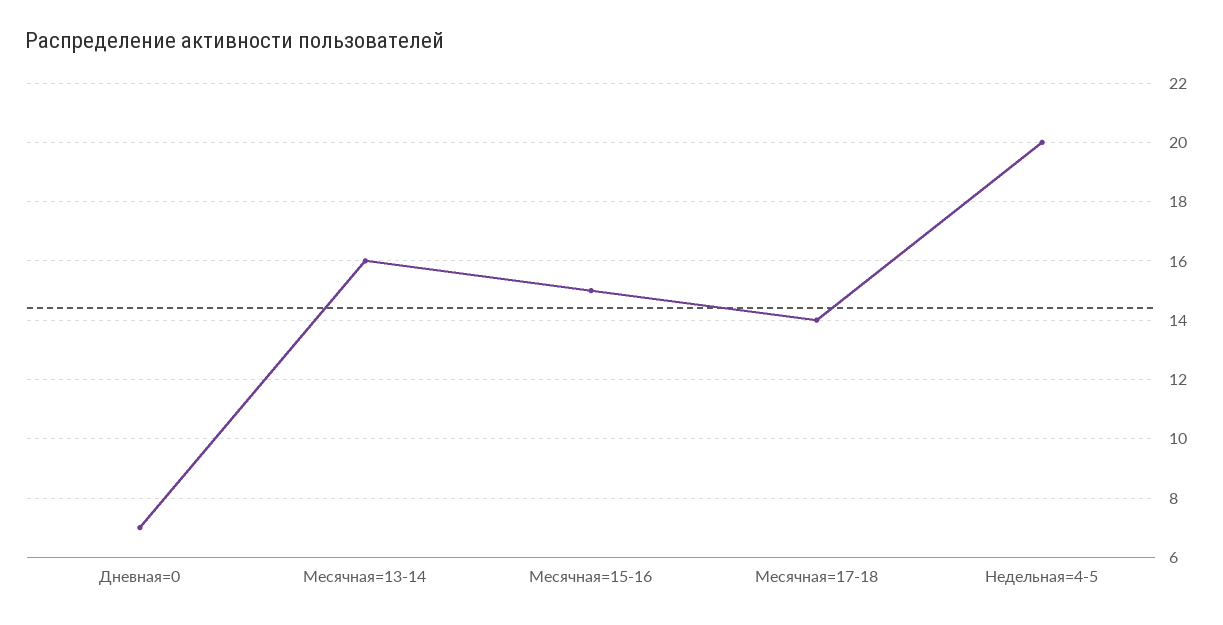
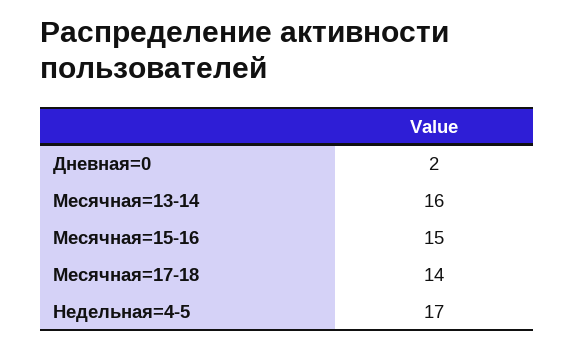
  {
-   "Дневная=0": 7,
+   "Дневная=0": 2,
    "Месячная=13-14": 16,
    "Месячная=15-16": 15,
    "Месячная=17-18": 14,
-   "Недельная=4-5": 20
+   "Недельная=4-5": 17
  }

